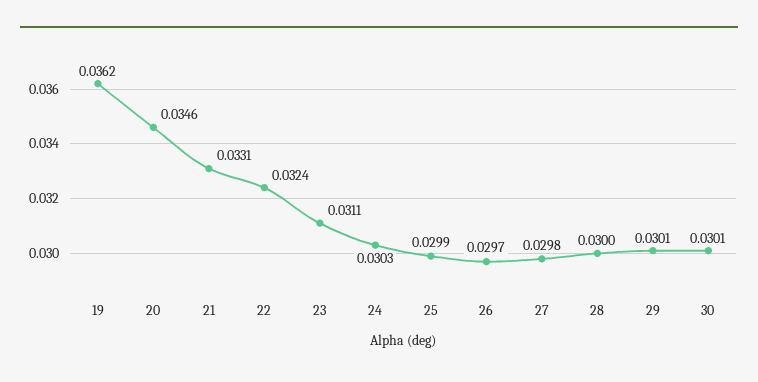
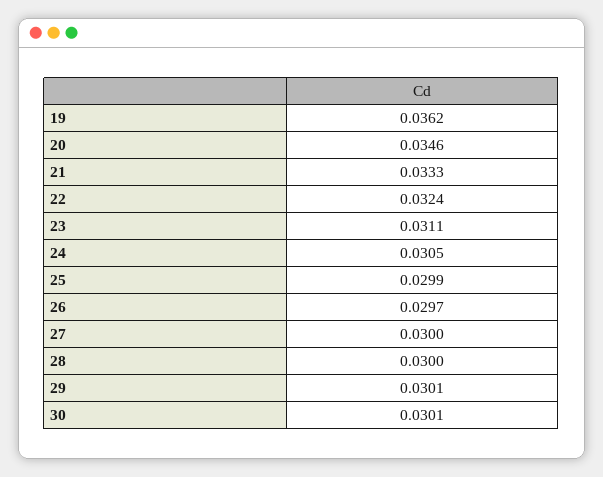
  {
    "19": 0.0362,
    "20": 0.0346,
-   "21": 0.0331,
+   "21": 0.0333,
    "22": 0.0324,
    "23": 0.0311,
-   "24": 0.0303,
+   "24": 0.0305,
    "25": 0.0299,
    "26": 0.0297,
-   "27": 0.0298,
+   "27": 0.03,
    "28": 0.03,
    "29": 0.0301,
    "30": 0.0301
  }

